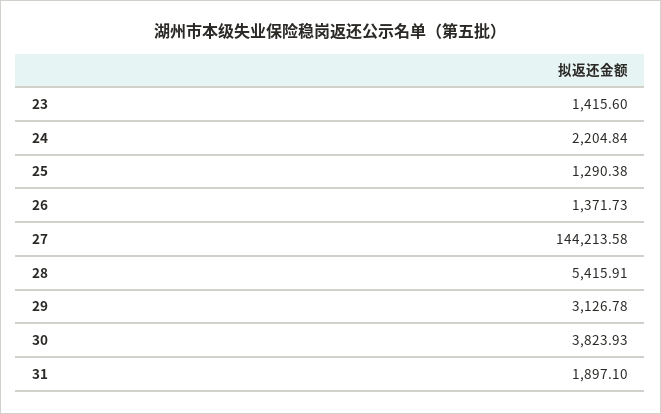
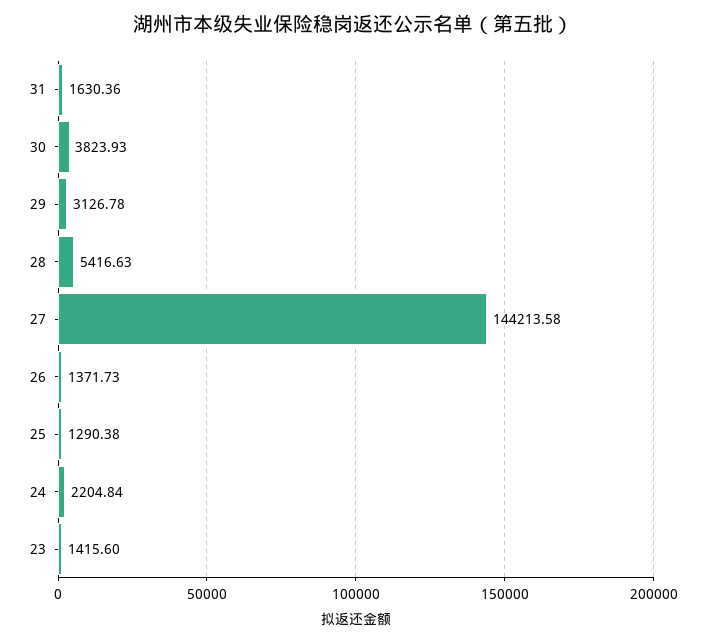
  {
    "23": 1415.6,
    "24": 2204.84,
    "25": 1290.38,
    "26": 1371.73,
    "27": 144213.58,
-   "28": 5415.91,
+   "28": 5416.63,
    "29": 3126.78,
    "30": 3823.93,
-   "31": 1897.1
+   "31": 1630.36
  }

